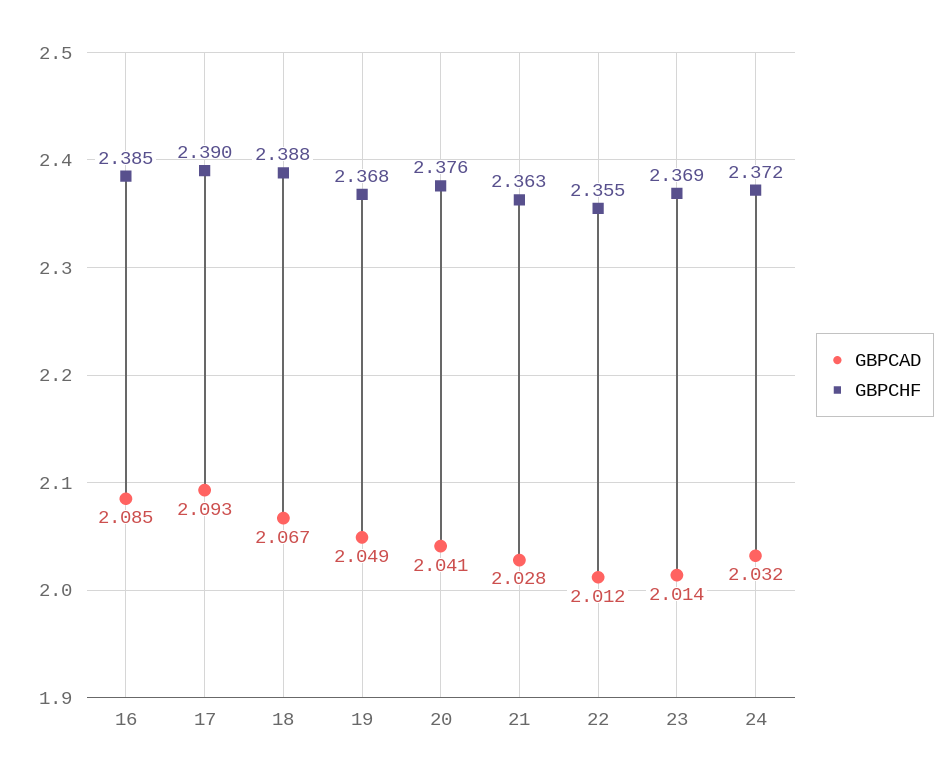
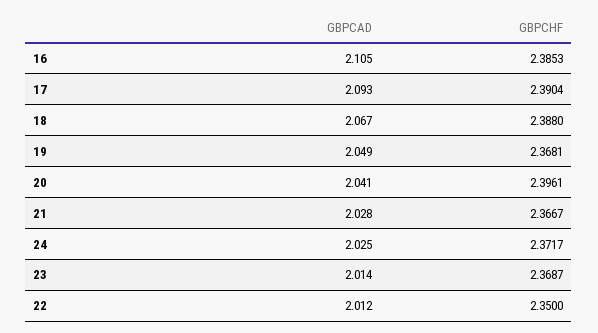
  {
    "GBPCAD": {
-     "16": 2.085,
+     "16": 2.105,
      "17": 2.093,
      "18": 2.067,
      "19": 2.049,
      "20": 2.041,
      "21": 2.028,
      "22": 2.012,
      "23": 2.014,
-     "24": 2.032
+     "24": 2.025
    },
    "GBPCHF": {
      "16": 2.3853,
      "17": 2.3904,
      "18": 2.388,
      "19": 2.3681,
-     "20": 2.376,
+     "20": 2.3961,
-     "21": 2.363,
+     "21": 2.3667,
-     "22": 2.355,
+     "22": 2.35,
      "23": 2.3687,
      "24": 2.3717
    }
  }

